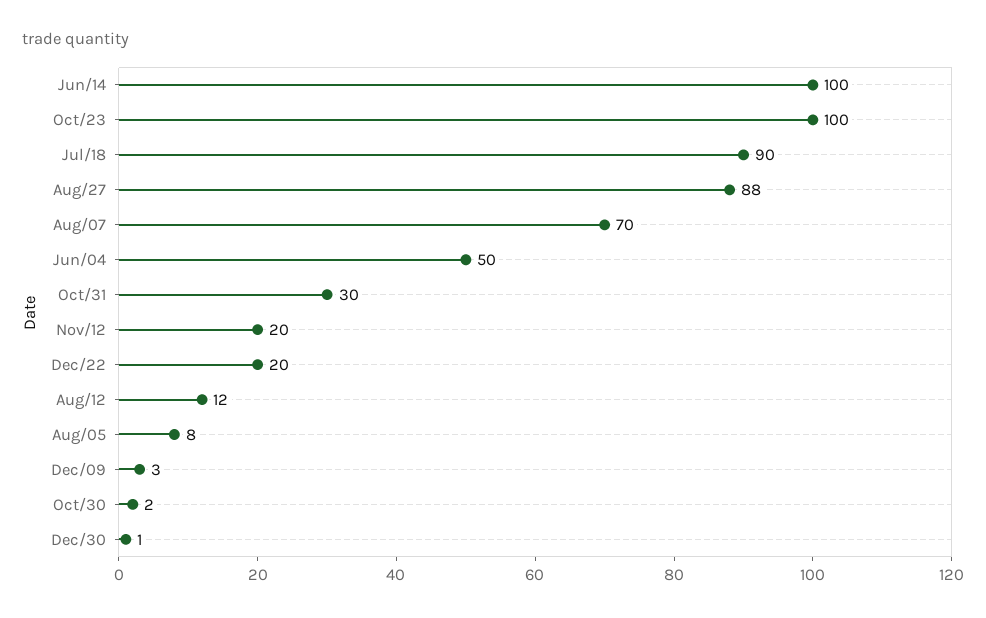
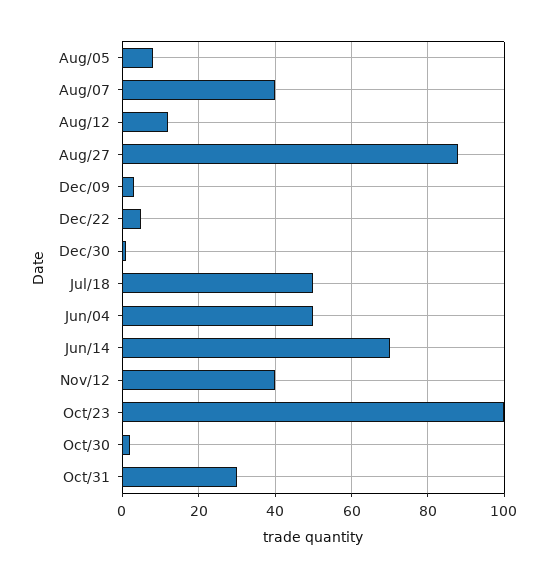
  {
-   "Jun/14": 100,
+   "Jun/14": 70,
    "Oct/23": 100,
-   "Jul/18": 90,
+   "Jul/18": 50,
    "Aug/27": 88,
-   "Aug/07": 70,
+   "Aug/07": 40,
    "Jun/04": 50,
    "Oct/31": 30,
-   "Nov/12": 20,
+   "Nov/12": 40,
-   "Dec/22": 20,
+   "Dec/22": 5,
    "Aug/12": 12,
    "Aug/05": 8,
    "Dec/09": 3,
    "Oct/30": 2,
    "Dec/30": 1
  }

